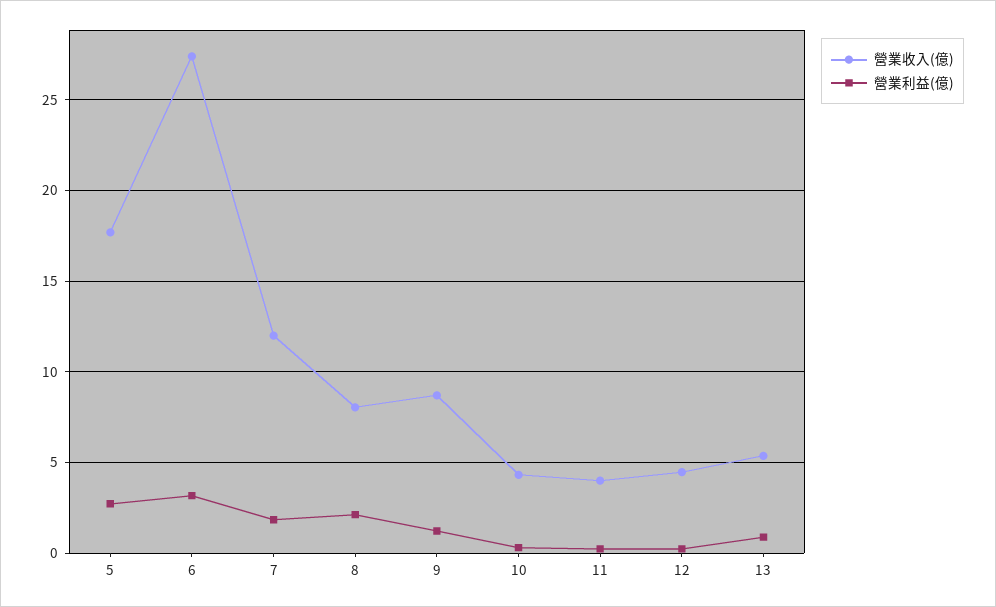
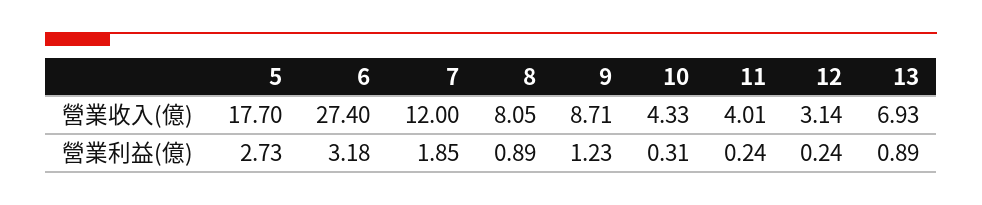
  {
    "營業收入(億)": {
      "5": 17.7,
      "6": 27.4,
      "7": 12,
      "8": 8.05,
      "9": 8.71,
      "10": 4.33,
      "11": 4.01,
-     "12": 4.5,
+     "12": 3.14,
-     "13": 5.5
+     "13": 6.93
    },
    "營業利益(億)": {
      "5": 2.73,
      "6": 3.18,
      "7": 1.85,
-     "8": 2,
+     "8": 0.89,
      "9": 1.23,
      "10": 0.31,
      "11": 0.24,
      "12": 0.24,
      "13": 0.89
    }
  }

